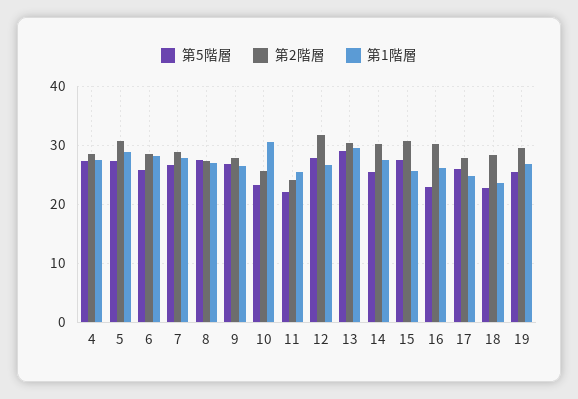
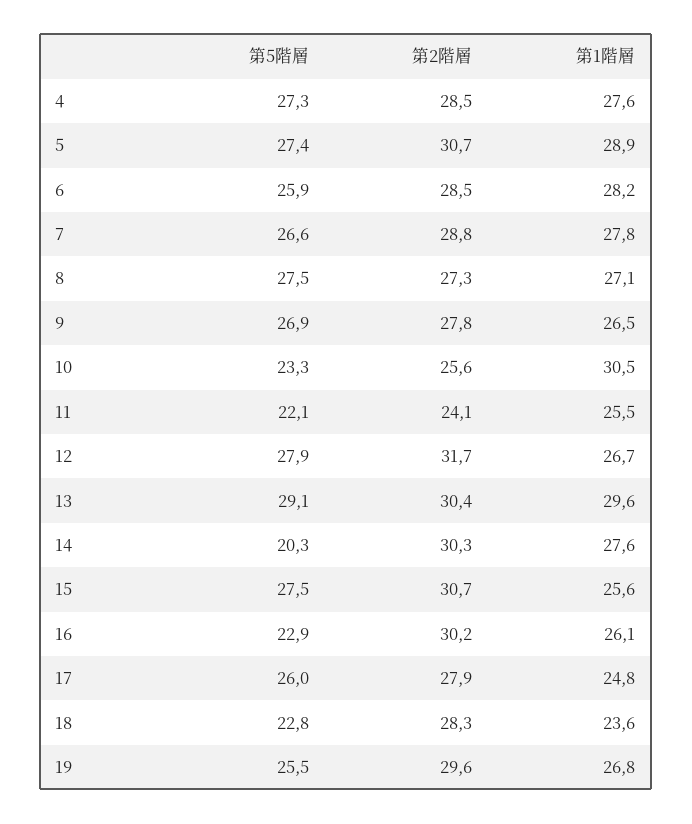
  {
    "第5階層": {
      "4": 27.3,
      "5": 27.4,
      "6": 25.9,
      "7": 26.6,
      "8": 27.5,
      "9": 26.9,
      "10": 23.3,
      "11": 22.1,
      "12": 27.9,
      "13": 29.1,
-     "14": 26,
+     "14": 20.3,
      "15": 27.5,
      "16": 22.9,
      "17": 26,
      "18": 22.8,
      "19": 25.5
    },
    "第2階層": {
      "4": 28.5,
      "5": 30.7,
      "6": 28.5,
      "7": 28.8,
      "8": 27.3,
      "9": 27.8,
      "10": 25.6,
      "11": 24.1,
      "12": 31.7,
      "13": 30.4,
      "14": 30.3,
      "15": 30.7,
      "16": 30.2,
      "17": 27.9,
      "18": 28.3,
      "19": 29.6
    },
    "第1階層": {
      "4": 27.6,
      "5": 28.9,
      "6": 28.2,
      "7": 27.8,
      "8": 27.1,
      "9": 26.5,
      "10": 30.5,
      "11": 25.5,
      "12": 26.7,
      "13": 29.6,
      "14": 27.6,
      "15": 25.6,
      "16": 26.1,
      "17": 24.8,
      "18": 23.6,
      "19": 26.8
    }
  }

